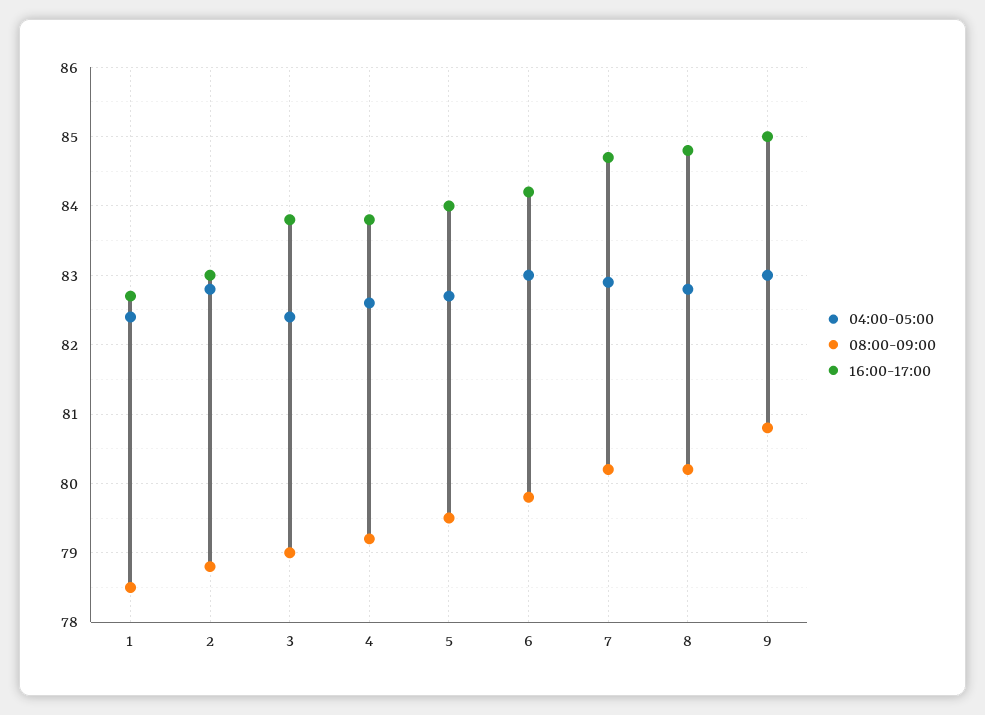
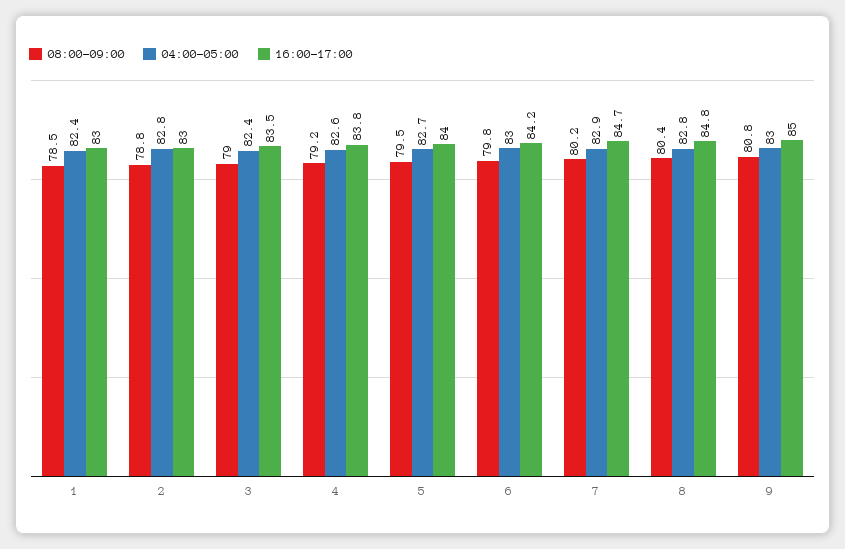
  {
    "04:00-05:00": {
      "1": 82.4,
      "2": 82.8,
      "3": 82.4,
      "4": 82.6,
      "5": 82.7,
      "6": 83,
      "7": 82.9,
      "8": 82.8,
      "9": 83
    },
    "08:00-09:00": {
      "1": 78.5,
      "2": 78.8,
      "3": 79,
      "4": 79.2,
      "5": 79.5,
      "6": 79.8,
      "7": 80.2,
-     "8": 80.2,
+     "8": 80.4,
      "9": 80.8
    },
    "16:00-17:00": {
-     "1": 82.7,
+     "1": 83,
      "2": 83,
-     "3": 83.8,
+     "3": 83.5,
      "4": 83.8,
      "5": 84,
      "6": 84.2,
      "7": 84.7,
      "8": 84.8,
      "9": 85
    }
  }

